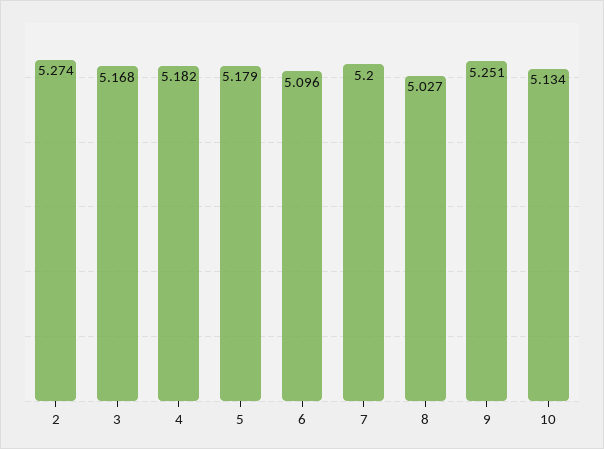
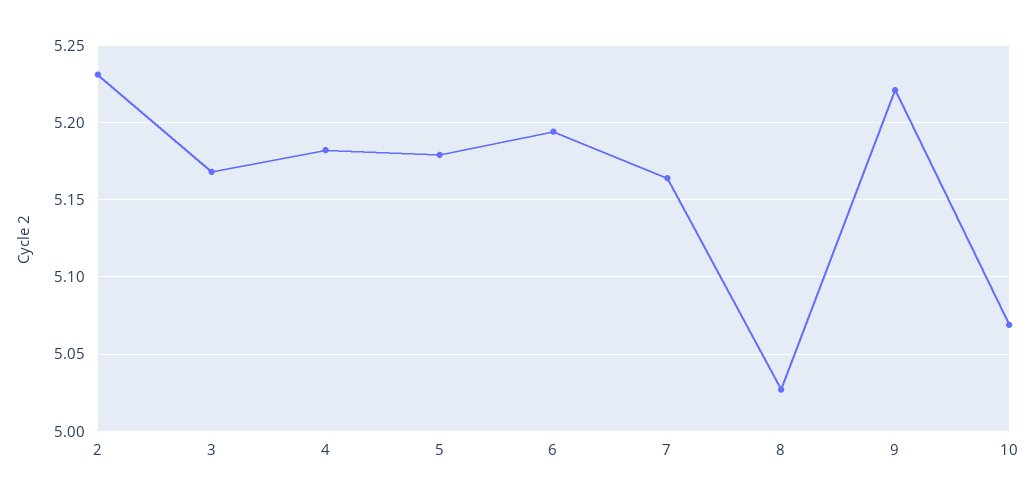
  {
-   "2": 5.274,
+   "2": 5.23,
    "3": 5.168,
    "4": 5.182,
    "5": 5.179,
-   "6": 5.096,
+   "6": 5.195,
-   "7": 5.2,
+   "7": 5.165,
    "8": 5.027,
-   "9": 5.251,
+   "9": 5.22,
-   "10": 5.134
+   "10": 5.07
  }

